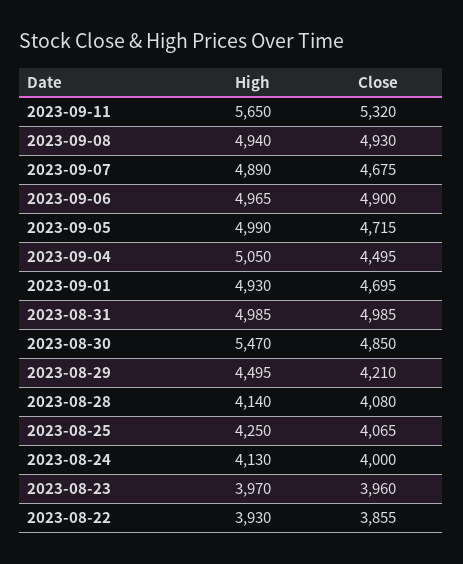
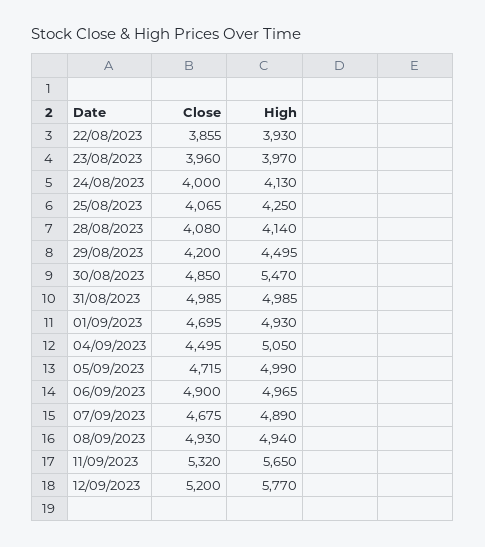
  {
    "High": {
      "2023-09-11": 5650,
      "2023-09-08": 4940,
      "2023-09-07": 4890,
      "2023-09-06": 4965,
      "2023-09-05": 4990,
      "2023-09-04": 5050,
      "2023-09-01": 4930,
      "2023-08-31": 4985,
      "2023-08-30": 5470,
      "2023-08-29": 4495,
      "2023-08-28": 4140,
      "2023-08-25": 4250,
      "2023-08-24": 4130,
      "2023-08-23": 3970,
-     "2023-08-22": 3930
+     "2023-08-22": 3930,
+     "12/09/2023": 5770
    },
    "Close": {
      "2023-09-11": 5320,
      "2023-09-08": 4930,
      "2023-09-07": 4675,
      "2023-09-06": 4900,
      "2023-09-05": 4715,
      "2023-09-04": 4495,
      "2023-09-01": 4695,
      "2023-08-31": 4985,
      "2023-08-30": 4850,
-     "2023-08-29": 4210,
+     "2023-08-29": 4200,
      "2023-08-28": 4080,
      "2023-08-25": 4065,
      "2023-08-24": 4000,
      "2023-08-23": 3960,
-     "2023-08-22": 3855
+     "2023-08-22": 3855,
+     "12/09/2023": 5200
    }
  }

